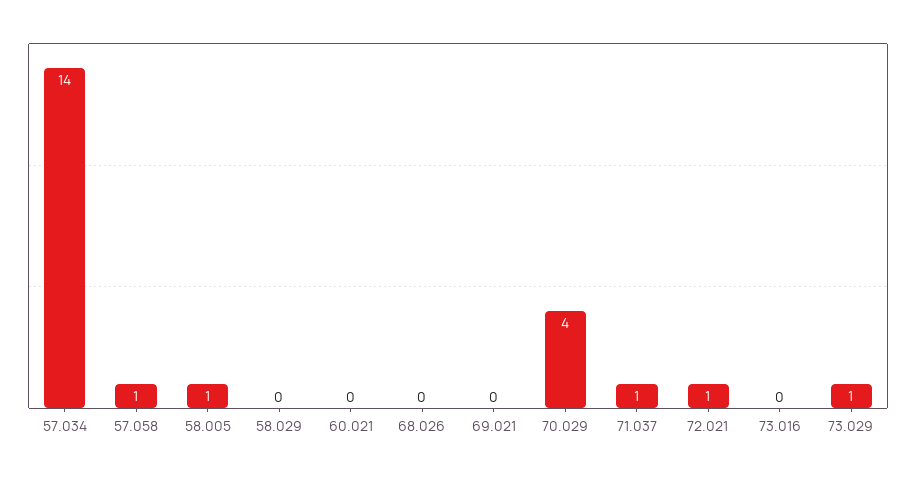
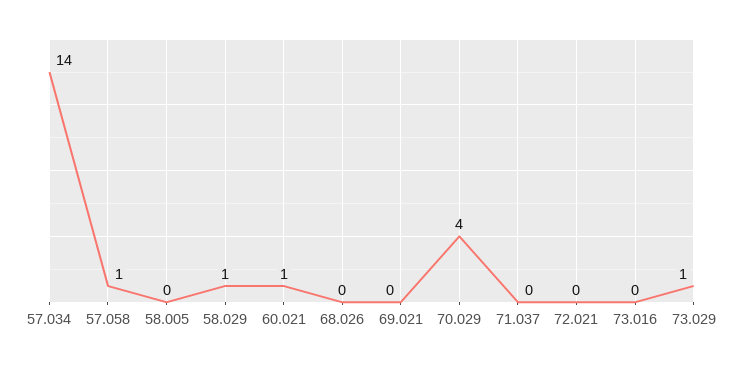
  {
    "57.034": 14,
    "57.058": 1,
-   "58.005": 1,
+   "58.005": 0,
-   "58.029": 0,
+   "58.029": 1,
-   "60.021": 0,
+   "60.021": 1,
    "68.026": 0,
    "69.021": 0,
    "70.029": 4,
-   "71.037": 1,
+   "71.037": 0,
-   "72.021": 1,
+   "72.021": 0,
    "73.016": 0,
    "73.029": 1
  }

